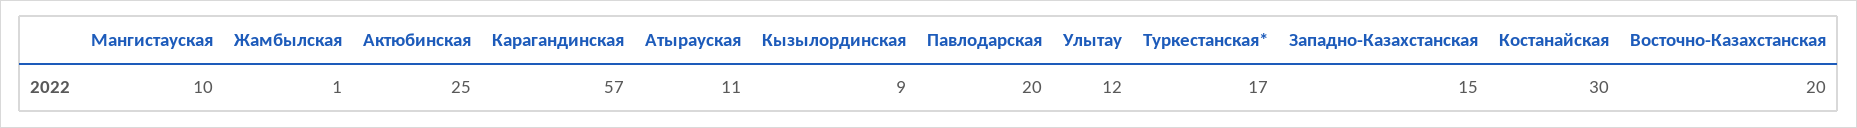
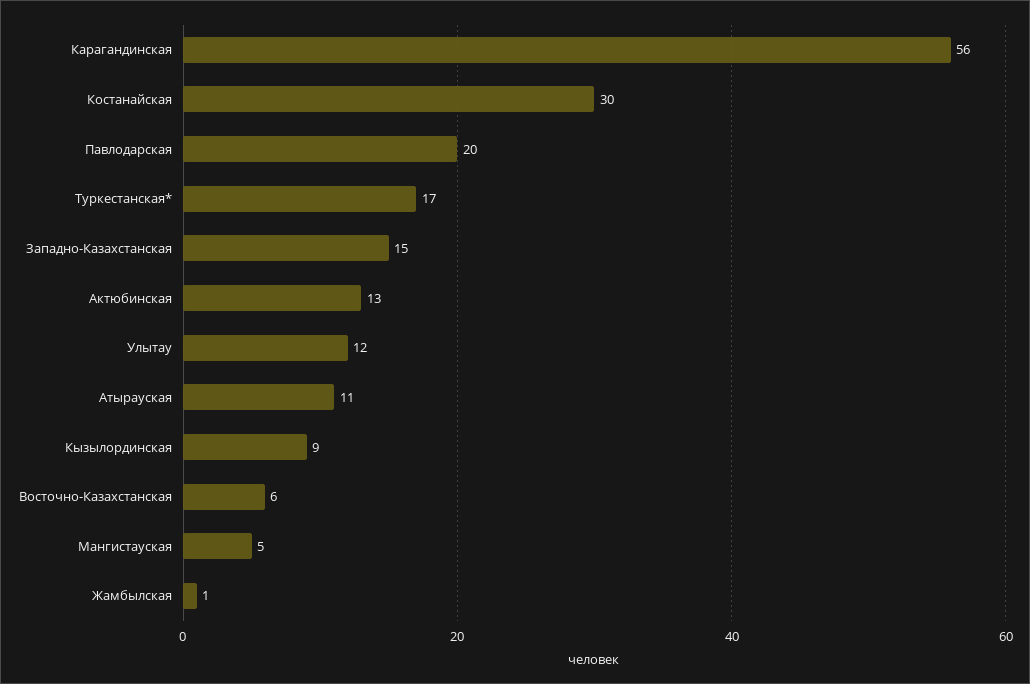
  {
-   "Мангистауская": 10,
+   "Мангистауская": 5,
    "Жамбылская": 1,
-   "Актюбинская": 25,
+   "Актюбинская": 13,
-   "Карагандинская": 57,
+   "Карагандинская": 56,
    "Атырауская": 11,
    "Кызылординская": 9,
    "Павлодарская": 20,
    "Улытау": 12,
    "Туркестанская*": 17,
    "Западно-Казахстанская": 15,
    "Костанайская": 30,
-   "Восточно-Казахстанская": 20
+   "Восточно-Казахстанская": 6
  }

